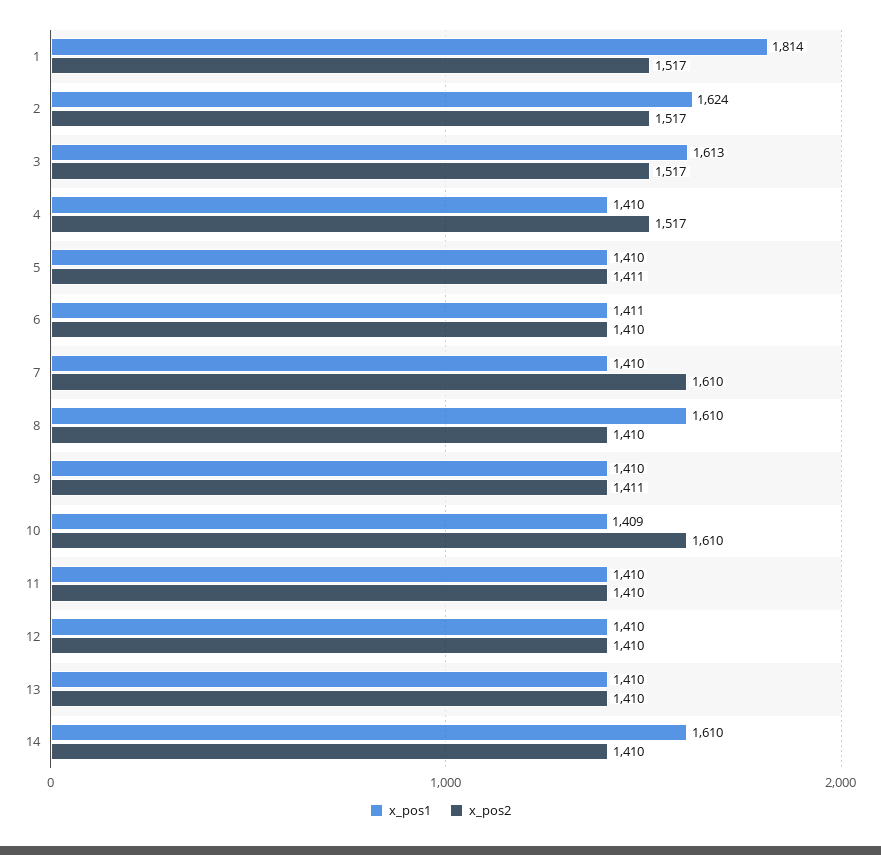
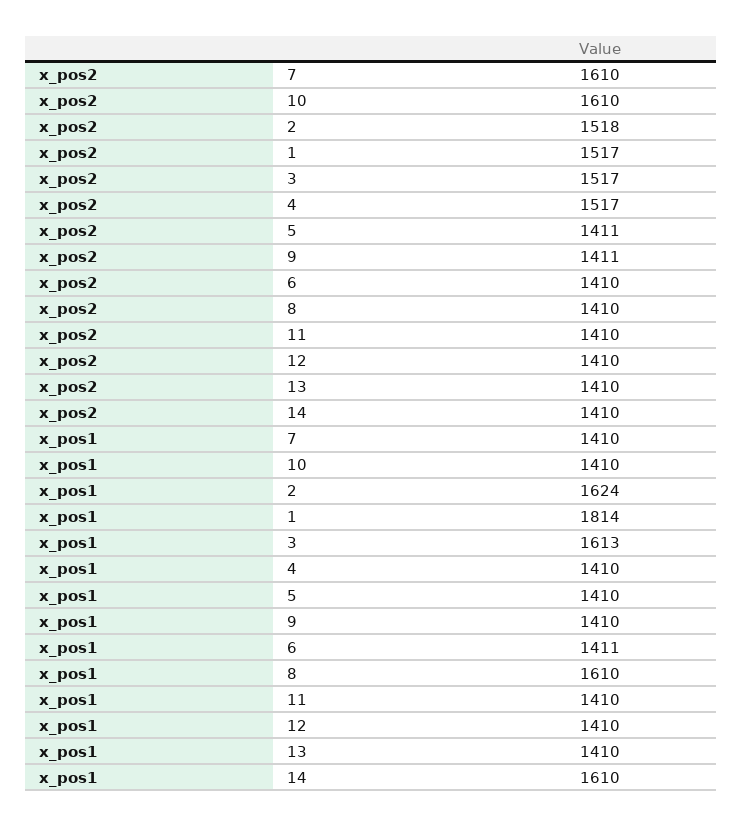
  {
    "x_pos1": {
      "1": 1814,
      "2": 1624,
      "3": 1613,
      "4": 1410,
      "5": 1410,
      "6": 1411,
      "7": 1410,
      "8": 1610,
      "9": 1410,
-     "10": 1409,
+     "10": 1410,
      "11": 1410,
      "12": 1410,
      "13": 1410,
      "14": 1610
    },
    "x_pos2": {
      "1": 1517,
-     "2": 1517,
+     "2": 1518,
      "3": 1517,
      "4": 1517,
      "5": 1411,
      "6": 1410,
      "7": 1610,
      "8": 1410,
      "9": 1411,
      "10": 1610,
      "11": 1410,
      "12": 1410,
      "13": 1410,
      "14": 1410
    }
  }

